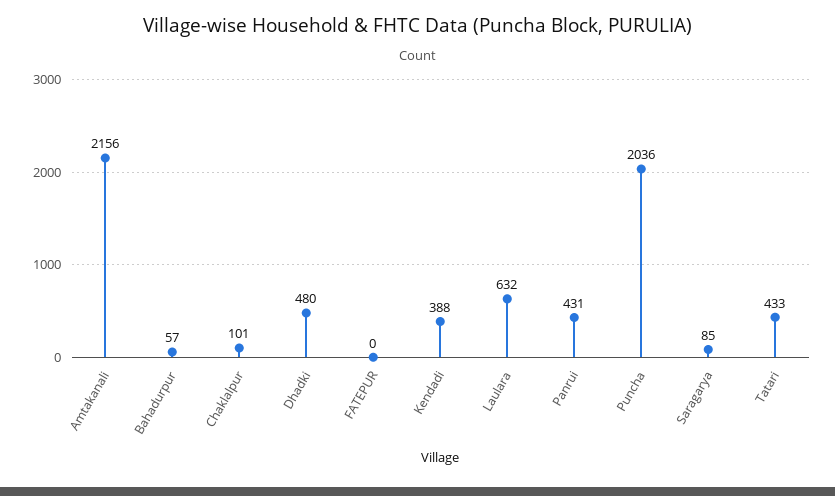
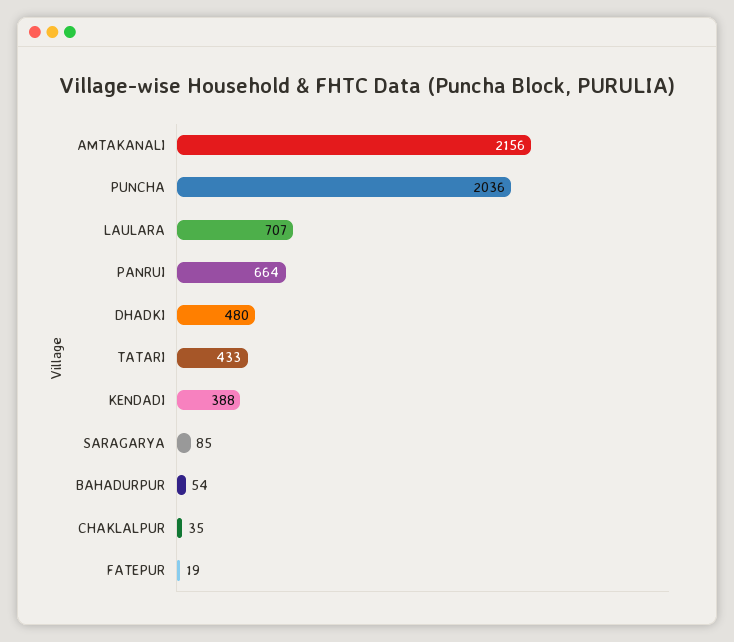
  {
    "Amtakanali": 2156,
-   "Bahadurpur": 57,
+   "Bahadurpur": 54,
-   "Chaklalpur": 101,
+   "Chaklalpur": 35,
    "Dhadki": 480,
-   "FATEPUR": 0,
+   "FATEPUR": 19,
    "Kendadi": 388,
-   "Laulara": 632,
+   "Laulara": 707,
-   "Panrui": 431,
+   "Panrui": 664,
    "Puncha": 2036,
    "Saragarya": 85,
    "Tatari": 433
  }

